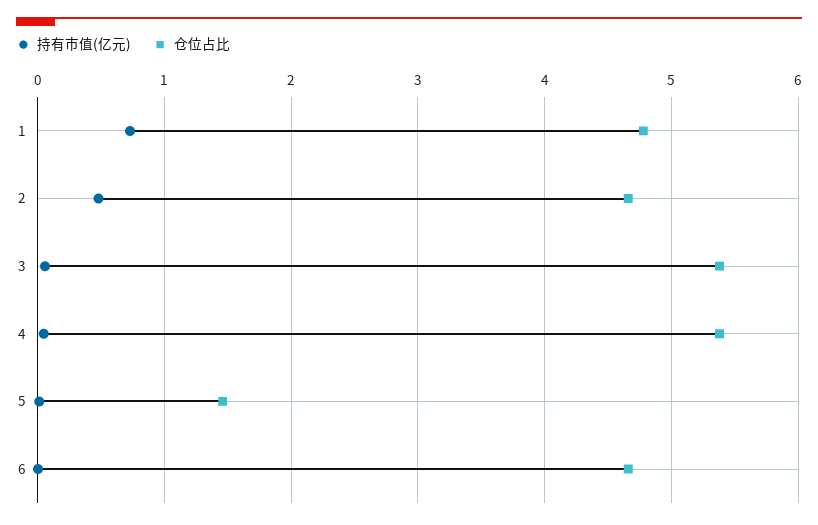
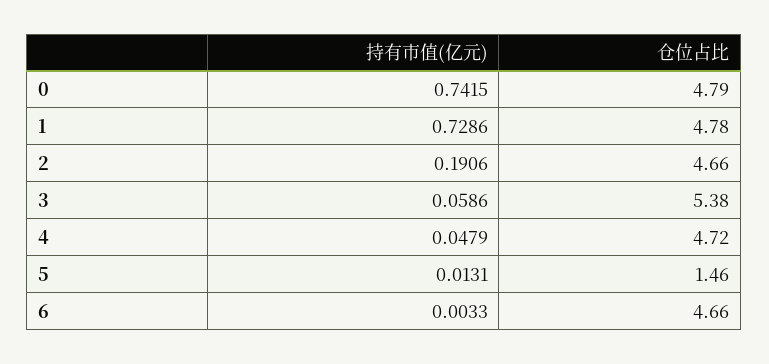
  {
    "持有市值(亿元)": {
      "1": 0.7286,
-     "2": 0.5,
+     "2": 0.1906,
      "3": 0.0586,
      "4": 0.0479,
      "5": 0.0131,
-     "6": 0.0033
+     "6": 0.0033,
+     "0": 0.7415
    },
    "仓位占比": {
      "1": 4.78,
      "2": 4.66,
      "3": 5.38,
-     "4": 5.4,
+     "4": 4.72,
      "5": 1.46,
-     "6": 4.66
+     "6": 4.66,
+     "0": 4.79
    }
  }

